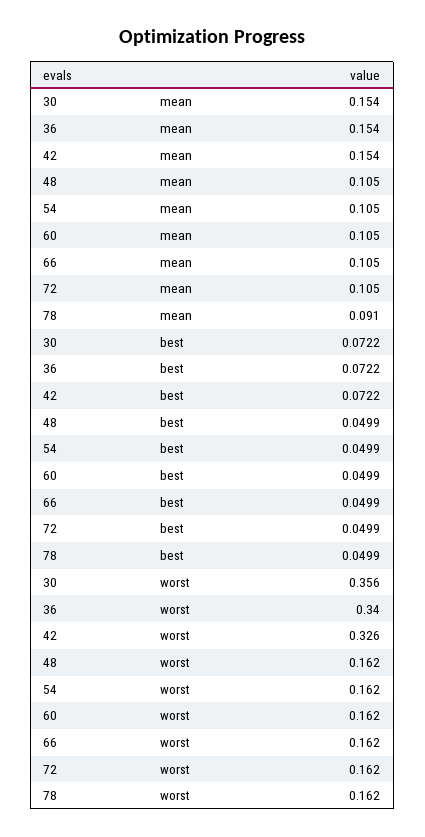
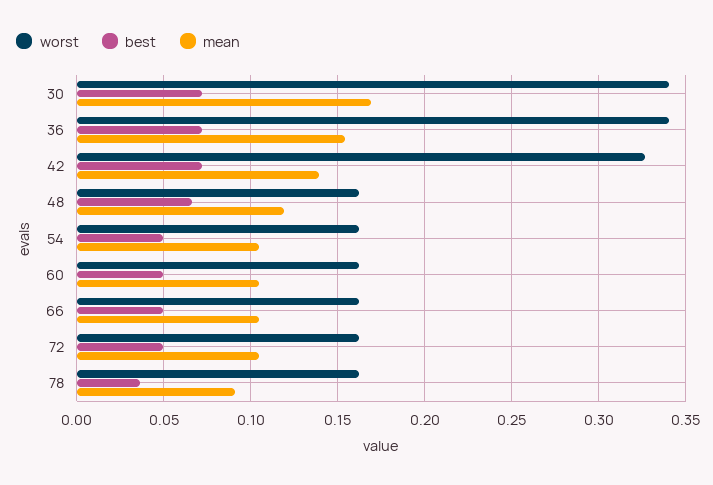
  {
    "mean": {
-     "30": 0.154,
+     "30": 0.17,
      "36": 0.154,
-     "42": 0.154,
+     "42": 0.14,
-     "48": 0.105,
+     "48": 0.12,
      "54": 0.105,
      "60": 0.105,
      "66": 0.105,
      "72": 0.105,
      "78": 0.091
    },
    "best": {
      "30": 0.0722,
      "36": 0.0722,
      "42": 0.0722,
-     "48": 0.0499,
+     "48": 0.065,
      "54": 0.0499,
      "60": 0.0499,
      "66": 0.0499,
      "72": 0.0499,
-     "78": 0.0499
+     "78": 0.035
    },
    "worst": {
-     "30": 0.356,
+     "30": 0.34,
      "36": 0.34,
      "42": 0.326,
      "48": 0.162,
      "54": 0.162,
      "60": 0.162,
      "66": 0.162,
      "72": 0.162,
      "78": 0.162
    }
  }

